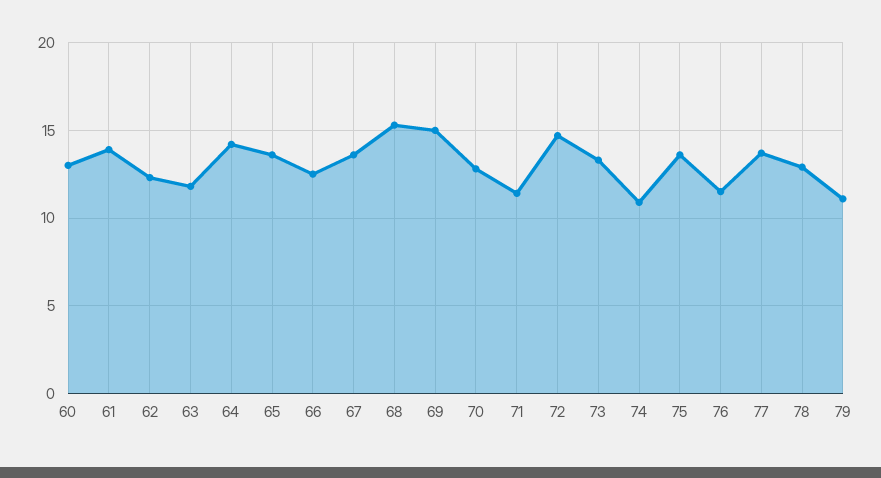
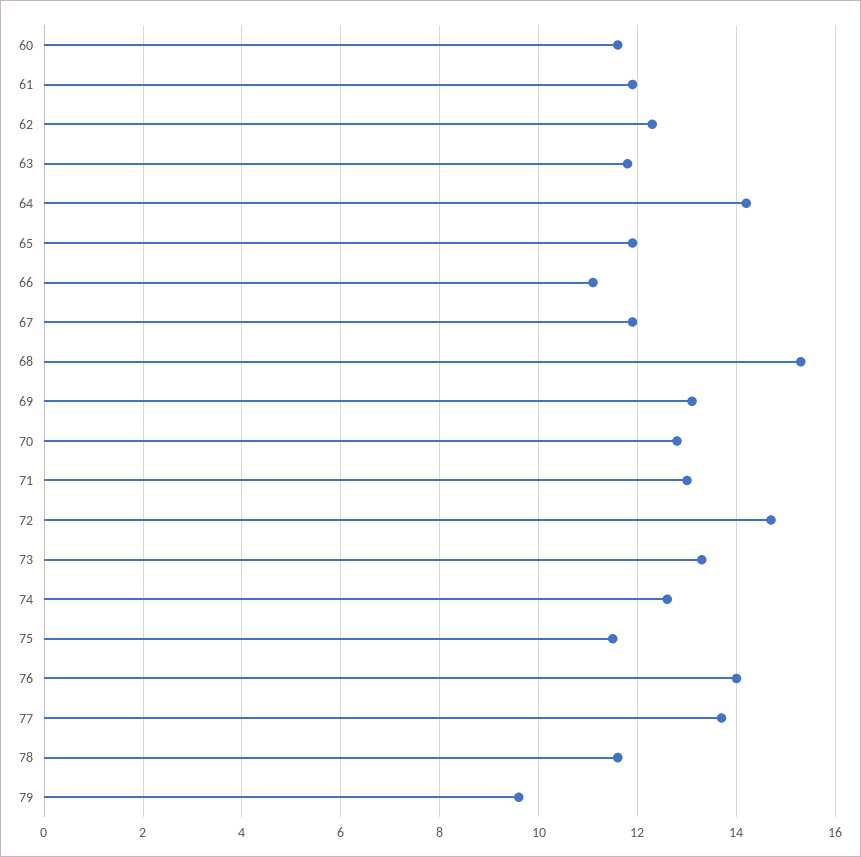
  {
-   "60": 13,
+   "60": 11.5,
-   "61": 14,
+   "61": 12,
    "62": 12.5,
    "63": 12,
    "64": 14,
-   "65": 13.5,
+   "65": 12,
-   "66": 12.5,
+   "66": 11,
-   "67": 13.5,
+   "67": 12,
    "68": 15.5,
-   "69": 15,
+   "69": 13,
    "70": 13,
-   "71": 11.5,
+   "71": 13,
    "72": 14.5,
    "73": 13.5,
-   "74": 11,
+   "74": 12.5,
-   "75": 13.5,
+   "75": 11.5,
-   "76": 11.5,
+   "76": 14,
    "77": 13.5,
-   "78": 13,
+   "78": 11.5,
-   "79": 11
+   "79": 9.5
  }

